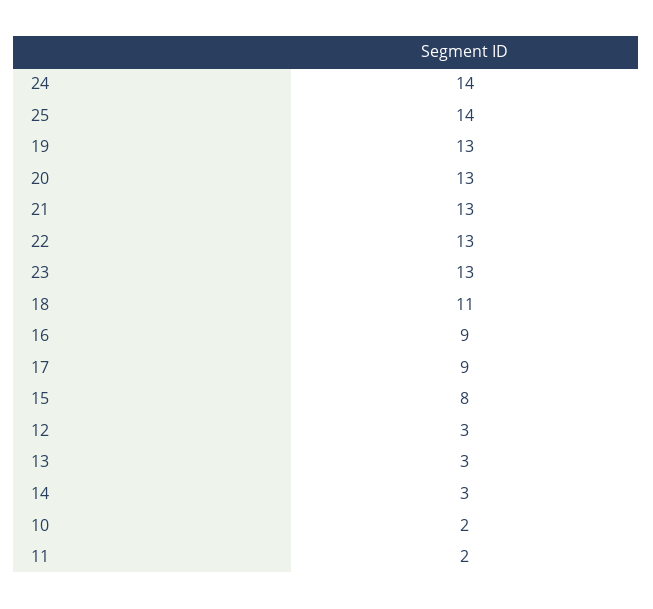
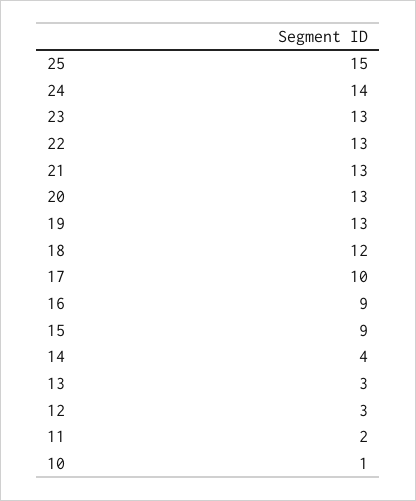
  {
    "24": 14,
-   "25": 14,
+   "25": 15,
    "19": 13,
    "20": 13,
    "21": 13,
    "22": 13,
    "23": 13,
-   "18": 11,
+   "18": 12,
    "16": 9,
-   "17": 9,
+   "17": 10,
-   "15": 8,
+   "15": 9,
    "12": 3,
    "13": 3,
-   "14": 3,
+   "14": 4,
-   "10": 2,
+   "10": 1,
    "11": 2
  }

